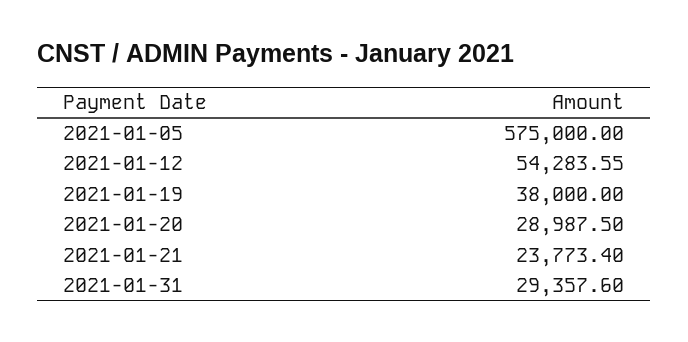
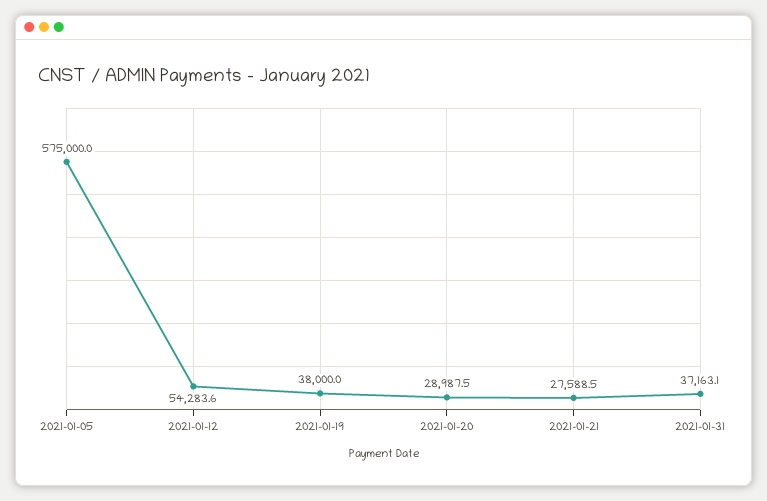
  {
    "2021-01-05": 575000,
    "2021-01-12": 54283.55,
    "2021-01-19": 38000,
    "2021-01-20": 28987.5,
-   "2021-01-21": 23773.4,
+   "2021-01-21": 27588.5,
-   "2021-01-31": 29357.6
+   "2021-01-31": 37163.1
  }

